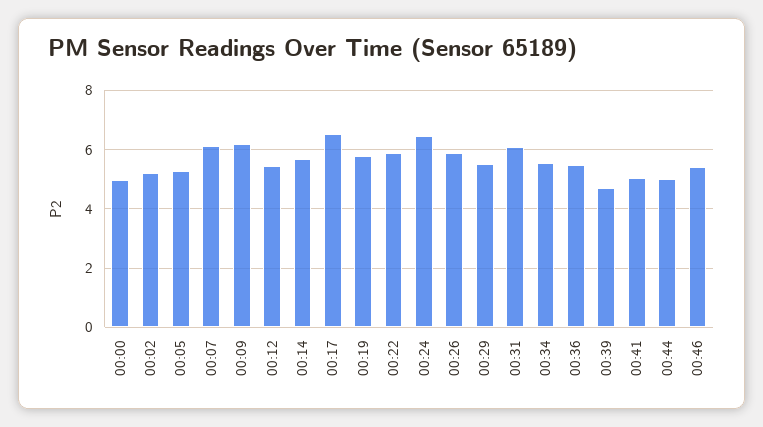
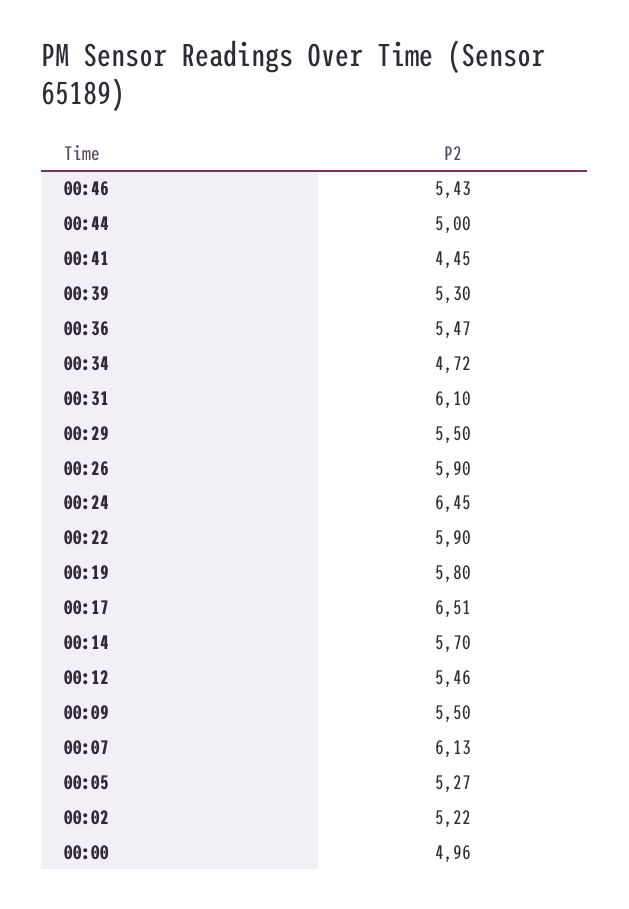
  {
    "00:00": 4.96,
    "00:02": 5.22,
    "00:05": 5.27,
    "00:07": 6.13,
-   "00:09": 6.25,
+   "00:09": 5.5,
    "00:12": 5.46,
    "00:14": 5.7,
    "00:17": 6.51,
    "00:19": 5.8,
    "00:22": 5.9,
    "00:24": 6.45,
    "00:26": 5.9,
    "00:29": 5.5,
    "00:31": 6.1,
-   "00:34": 5.5,
+   "00:34": 4.72,
    "00:36": 5.47,
-   "00:39": 4.75,
+   "00:39": 5.3,
-   "00:41": 5,
+   "00:41": 4.45,
    "00:44": 5,
    "00:46": 5.43
  }

